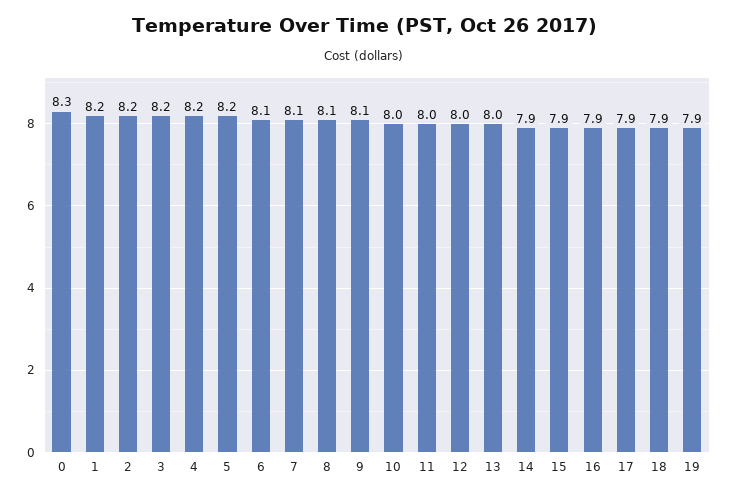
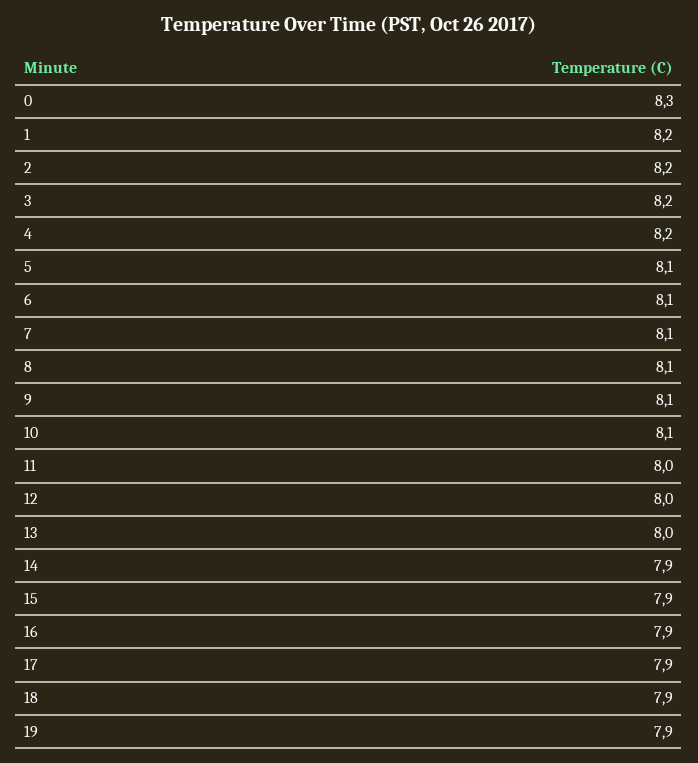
  {
    "0": 8.3,
    "1": 8.2,
    "2": 8.2,
    "3": 8.2,
    "4": 8.2,
-   "5": 8.2,
+   "5": 8.1,
    "6": 8.1,
    "7": 8.1,
    "8": 8.1,
    "9": 8.1,
-   "10": 8,
+   "10": 8.1,
    "11": 8,
    "12": 8,
    "13": 8,
    "14": 7.9,
    "15": 7.9,
    "16": 7.9,
    "17": 7.9,
    "18": 7.9,
    "19": 7.9
  }

